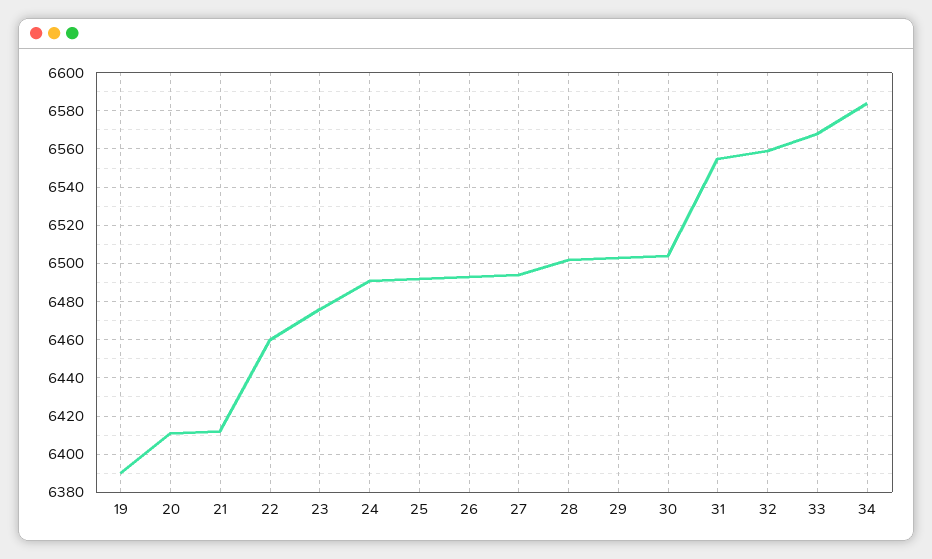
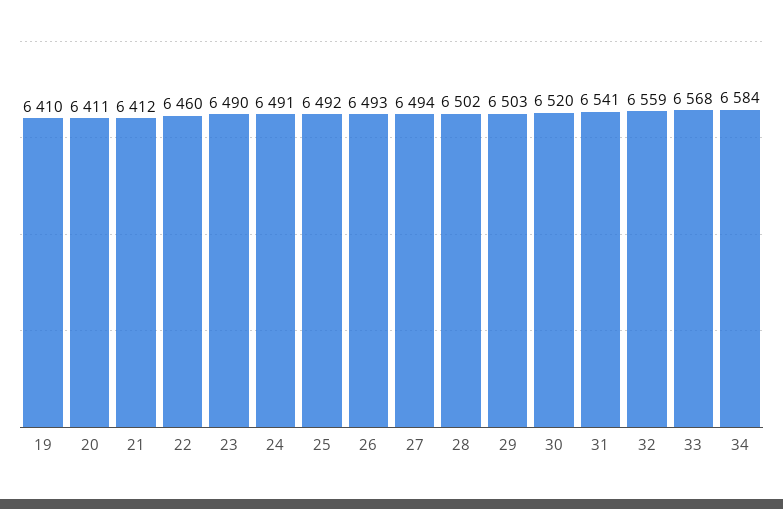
  {
-   "19": 6390,
+   "19": 6410,
    "20": 6411,
    "21": 6412,
    "22": 6460,
-   "23": 6475,
+   "23": 6490,
    "24": 6491,
    "25": 6492,
    "26": 6493,
    "27": 6494,
    "28": 6502,
    "29": 6503,
-   "30": 6505,
+   "30": 6520,
-   "31": 6555,
+   "31": 6541,
    "32": 6559,
    "33": 6568,
    "34": 6584
  }

